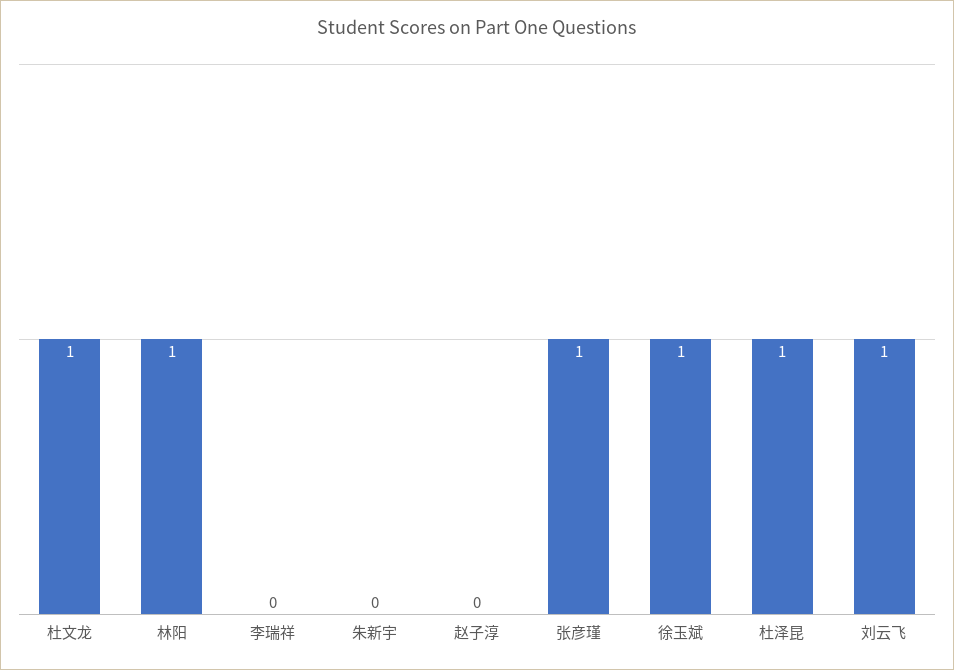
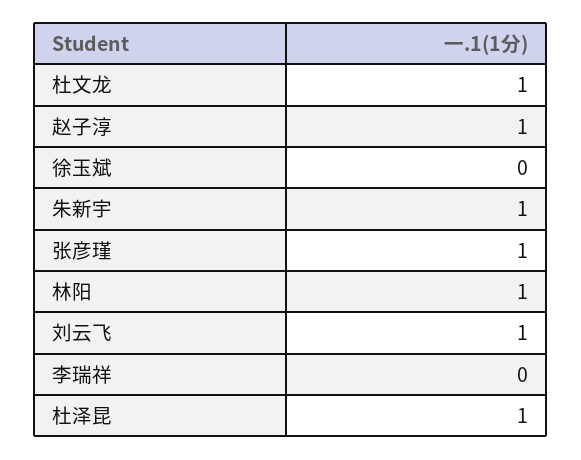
  {
    "杜文龙": 1,
    "林阳": 1,
    "李瑞祥": 0,
-   "朱新宇": 0,
+   "朱新宇": 1,
-   "赵子淳": 0,
+   "赵子淳": 1,
    "张彦瑾": 1,
-   "徐玉斌": 1,
+   "徐玉斌": 0,
    "杜泽昆": 1,
    "刘云飞": 1
  }

